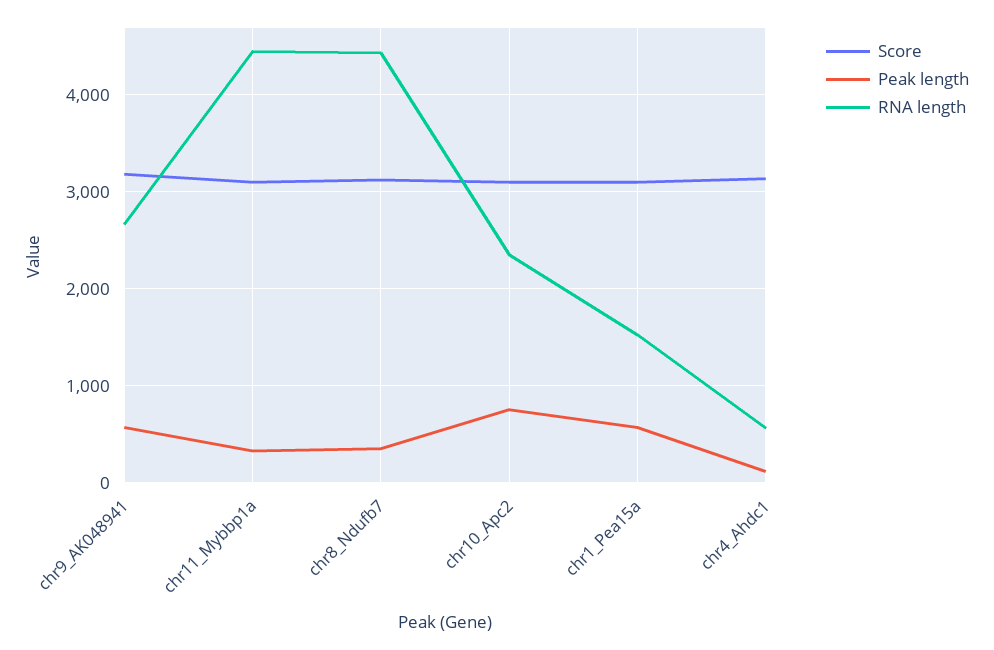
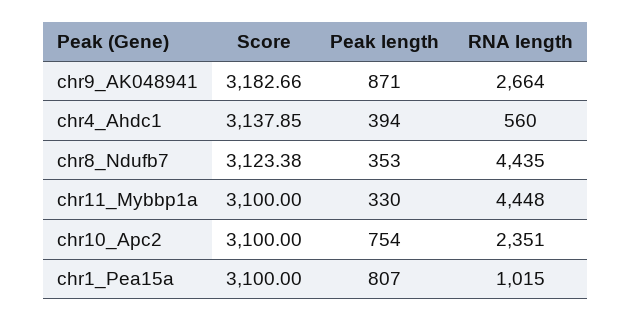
  {
    "Score": {
      "chr9_AK048941": 3182.66,
      "chr11_Mybbp1a": 3100,
      "chr8_Ndufb7": 3123.38,
      "chr10_Apc2": 3100,
      "chr1_Pea15a": 3100,
      "chr4_Ahdc1": 3137.85
    },
    "Peak length": {
-     "chr9_AK048941": 600,
+     "chr9_AK048941": 871,
      "chr11_Mybbp1a": 330,
      "chr8_Ndufb7": 353,
      "chr10_Apc2": 754,
-     "chr1_Pea15a": 600,
+     "chr1_Pea15a": 807,
-     "chr4_Ahdc1": 100
+     "chr4_Ahdc1": 394
    },
    "RNA length": {
      "chr9_AK048941": 2664,
      "chr11_Mybbp1a": 4448,
      "chr8_Ndufb7": 4435,
      "chr10_Apc2": 2351,
-     "chr1_Pea15a": 1500,
+     "chr1_Pea15a": 1015,
      "chr4_Ahdc1": 560
    }
  }

